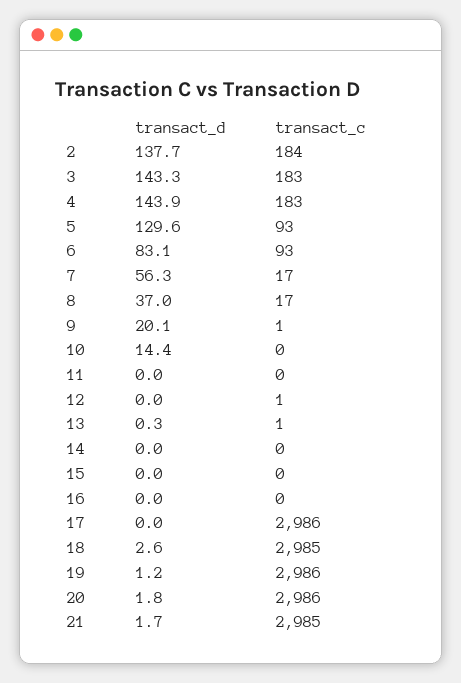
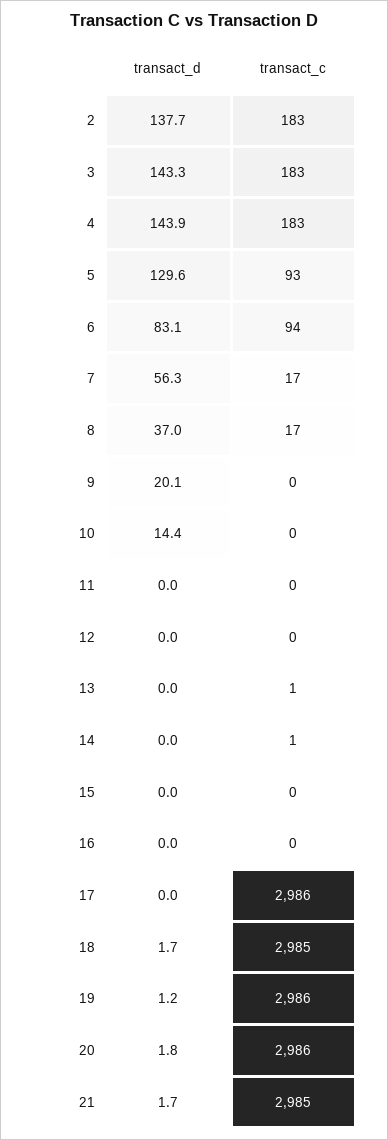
  {
    "transact_d": {
      "2": 137.7,
      "3": 143.3,
      "4": 143.9,
      "5": 129.6,
      "6": 83.1,
      "7": 56.3,
      "8": 37,
      "9": 20.1,
      "10": 14.4,
      "11": 0,
      "12": 0,
-     "13": 0.3,
+     "13": 0,
      "14": 0,
      "15": 0,
      "16": 0,
      "17": 0,
-     "18": 2.6,
+     "18": 1.7,
      "19": 1.2,
      "20": 1.8,
      "21": 1.7
    },
    "transact_c": {
-     "2": 184,
+     "2": 183,
      "3": 183,
      "4": 183,
      "5": 93,
-     "6": 93,
+     "6": 94,
      "7": 17,
      "8": 17,
-     "9": 1,
+     "9": 0,
      "10": 0,
      "11": 0,
-     "12": 1,
+     "12": 0,
      "13": 1,
-     "14": 0,
+     "14": 1,
      "15": 0,
      "16": 0,
      "17": 2986,
      "18": 2985,
      "19": 2986,
      "20": 2986,
      "21": 2985
    }
  }

